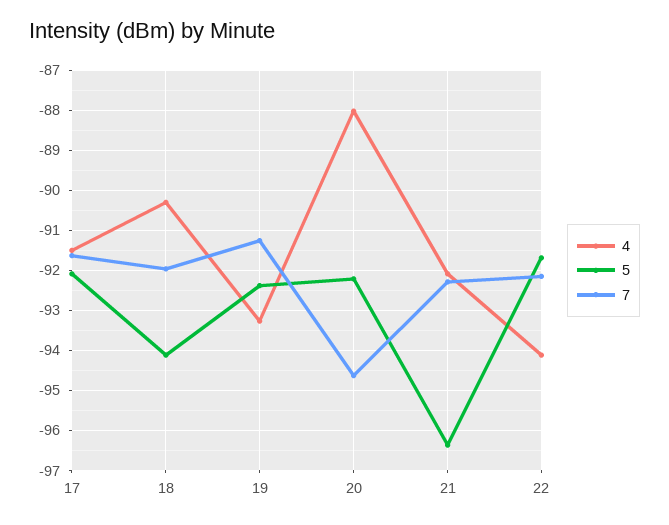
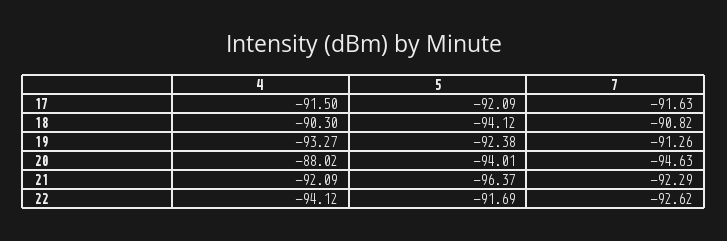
  {
    "4": {
      "17": -91.5,
      "18": -90.3,
      "19": -93.27,
      "20": -88.02,
      "21": -92.09,
      "22": -94.12
    },
    "5": {
      "17": -92.09,
      "18": -94.12,
      "19": -92.38,
-     "20": -92.2,
+     "20": -94.01,
      "21": -96.37,
      "22": -91.69
    },
    "7": {
      "17": -91.63,
-     "18": -92,
+     "18": -90.82,
      "19": -91.26,
      "20": -94.63,
      "21": -92.29,
-     "22": -92.2
+     "22": -92.62
    }
  }

